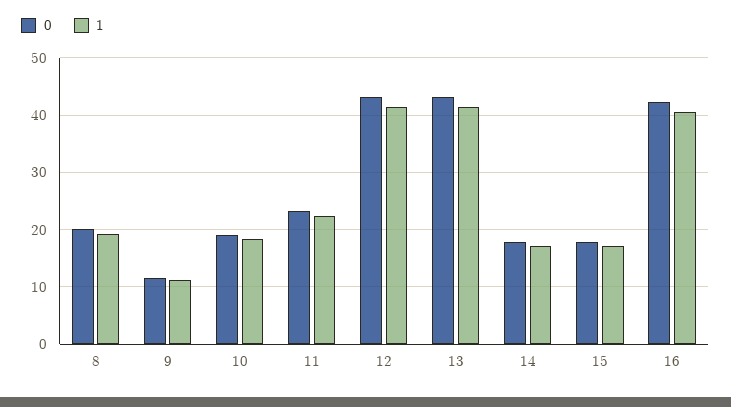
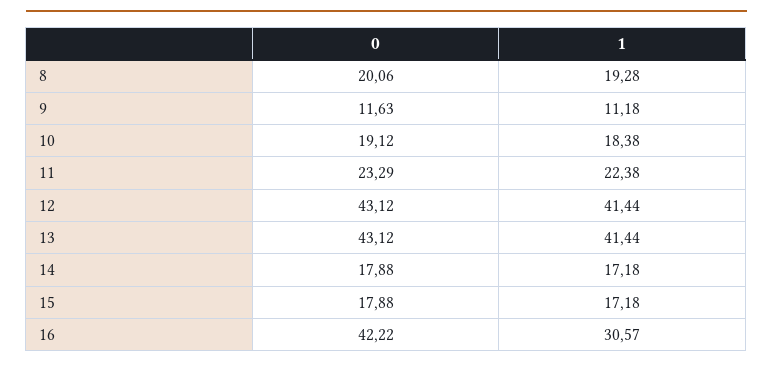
  {
    "0": {
      "8": 20.06,
      "9": 11.63,
      "10": 19.12,
      "11": 23.29,
      "12": 43.12,
      "13": 43.12,
      "14": 17.88,
      "15": 17.88,
      "16": 42.22
    },
    "1": {
      "8": 19.28,
      "9": 11.18,
      "10": 18.38,
      "11": 22.38,
      "12": 41.44,
      "13": 41.44,
      "14": 17.18,
      "15": 17.18,
-     "16": 40
+     "16": 30.57
    }
  }

